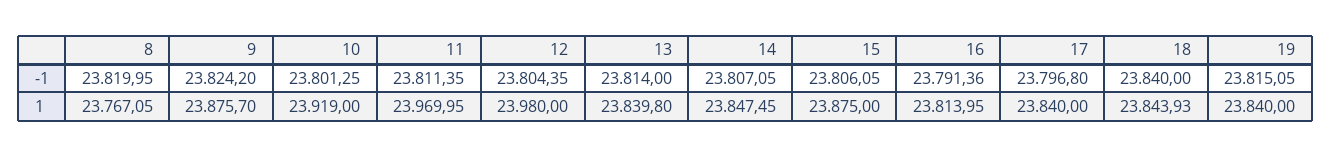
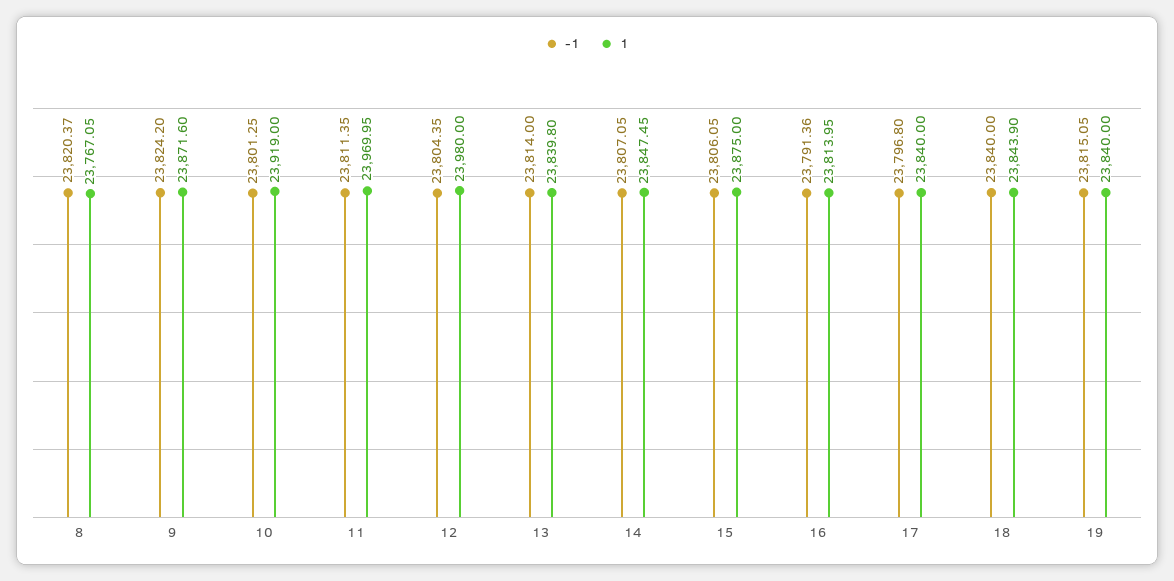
  {
    "-1": {
-     "8": 23819.95,
+     "8": 23820.37,
      "9": 23824.2,
      "10": 23801.25,
      "11": 23811.35,
      "12": 23804.35,
      "13": 23814,
      "14": 23807.05,
      "15": 23806.05,
      "16": 23791.36,
      "17": 23796.8,
      "18": 23840,
      "19": 23815.05
    },
    "1": {
      "8": 23767.05,
-     "9": 23875.7,
+     "9": 23871.6,
      "10": 23919,
      "11": 23969.95,
      "12": 23980,
      "13": 23839.8,
      "14": 23847.45,
      "15": 23875,
      "16": 23813.95,
      "17": 23840,
-     "18": 23843.93,
+     "18": 23843.9,
      "19": 23840
    }
  }

